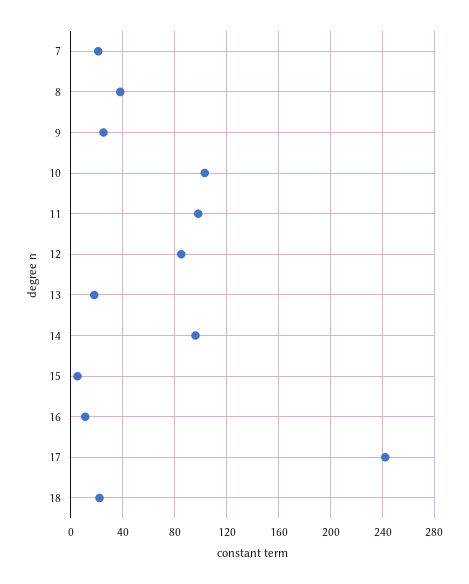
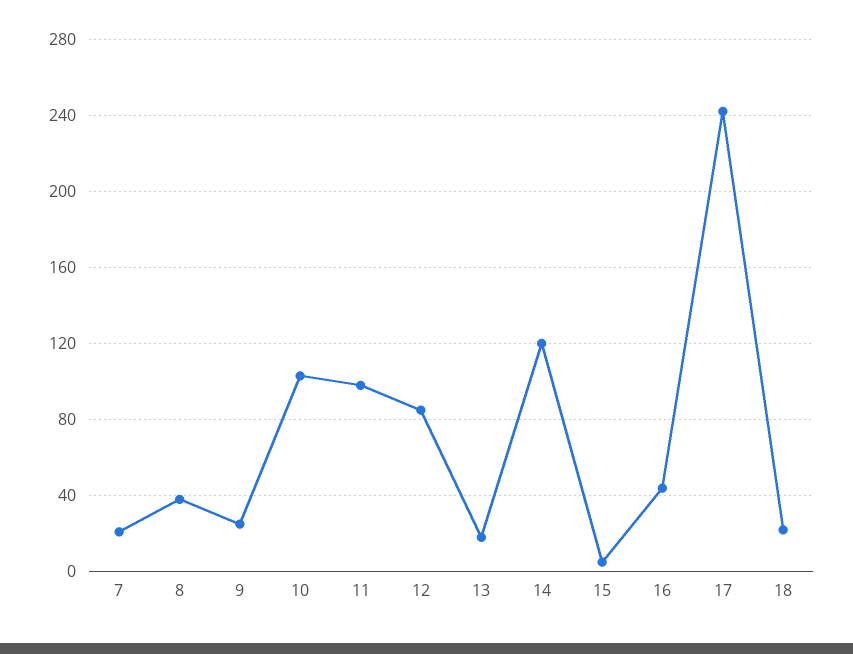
  {
    "7": 20,
    "8": 40,
    "9": 25,
    "10": 105,
    "11": 100,
    "12": 85,
    "13": 20,
-   "14": 95,
+   "14": 120,
    "15": 5,
-   "16": 10,
+   "16": 45,
    "17": 240,
    "18": 20
  }

